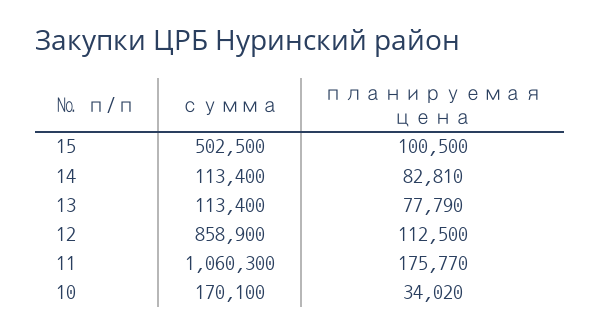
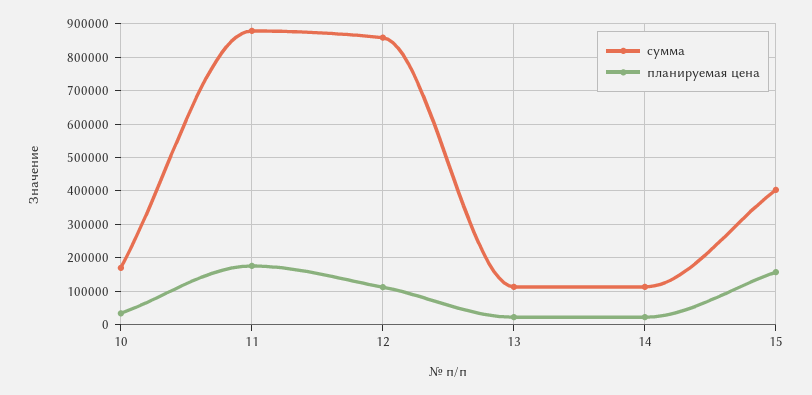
  {
    "сумма": {
-     "15": 502500,
+     "15": 400000,
      "14": 113400,
      "13": 113400,
      "12": 858900,
-     "11": 1060300,
+     "11": 880000,
      "10": 170100
    },
    "планируемая цена": {
-     "15": 100500,
+     "15": 160000,
-     "14": 82810,
+     "14": 20000,
-     "13": 77790,
+     "13": 20000,
      "12": 112500,
      "11": 175770,
      "10": 34020
    }
  }

